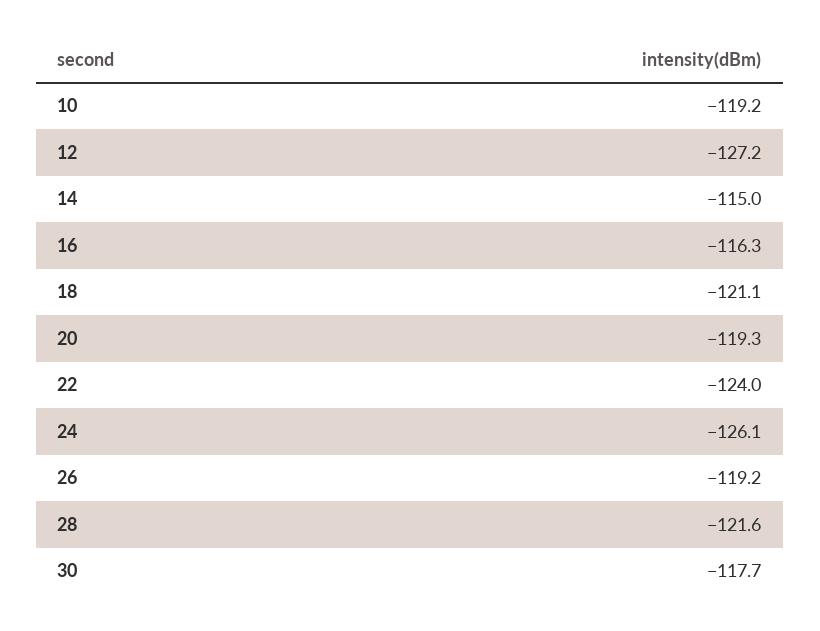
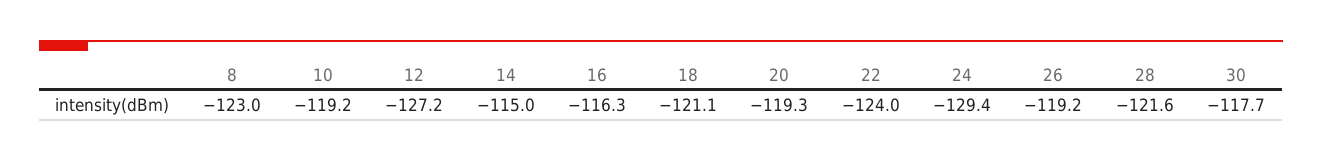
  {
    "10": -119.2,
    "12": -127.2,
    "14": -115,
    "16": -116.3,
    "18": -121.1,
    "20": -119.3,
    "22": -124,
-   "24": -126.1,
+   "24": -129.4,
    "26": -119.2,
    "28": -121.6,
-   "30": -117.7
+   "30": -117.7,
+   "8": -123
  }

